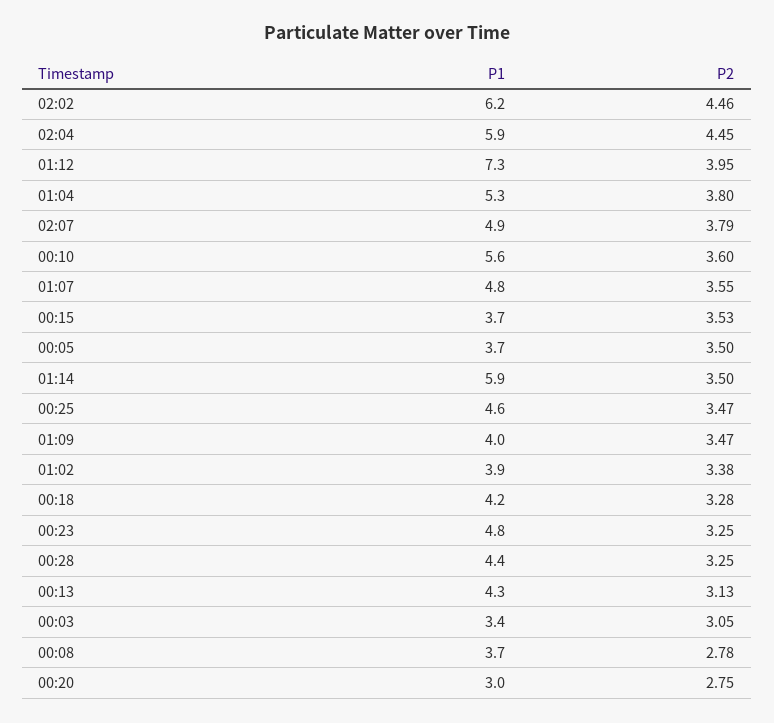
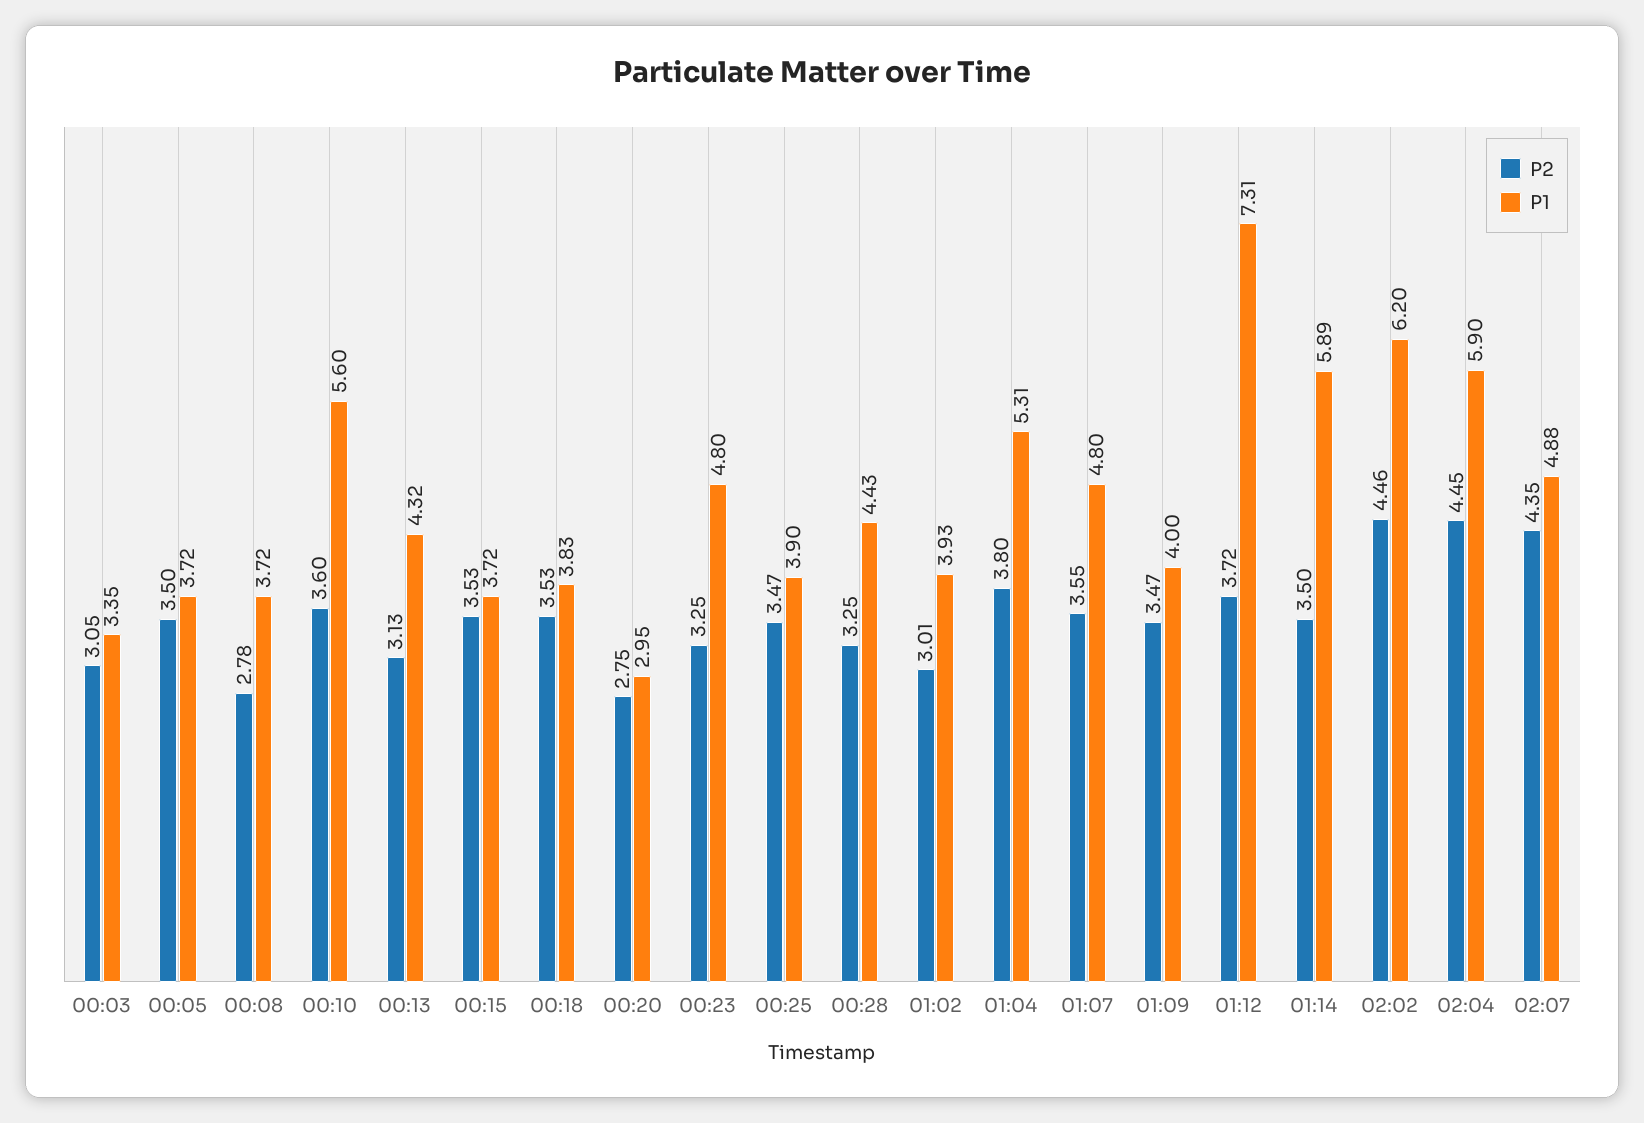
  {
    "P1": {
      "02:02": 6.2,
      "02:04": 5.9,
      "01:12": 7.31,
      "01:04": 5.31,
      "02:07": 4.88,
      "00:10": 5.6,
      "01:07": 4.8,
      "00:15": 3.72,
      "00:05": 3.72,
      "01:14": 5.89,
-     "00:25": 4.6,
+     "00:25": 3.9,
      "01:09": 4,
      "01:02": 3.93,
-     "00:18": 4.2,
+     "00:18": 3.83,
      "00:23": 4.8,
      "00:28": 4.43,
      "00:13": 4.32,
      "00:03": 3.35,
      "00:08": 3.72,
      "00:20": 2.95
    },
    "P2": {
      "02:02": 4.46,
      "02:04": 4.45,
-     "01:12": 3.95,
+     "01:12": 3.72,
      "01:04": 3.8,
-     "02:07": 3.79,
+     "02:07": 4.35,
      "00:10": 3.6,
      "01:07": 3.55,
      "00:15": 3.53,
      "00:05": 3.5,
      "01:14": 3.5,
      "00:25": 3.47,
      "01:09": 3.47,
-     "01:02": 3.38,
+     "01:02": 3.01,
-     "00:18": 3.28,
+     "00:18": 3.53,
      "00:23": 3.25,
      "00:28": 3.25,
      "00:13": 3.13,
      "00:03": 3.05,
      "00:08": 2.78,
      "00:20": 2.75
    }
  }

